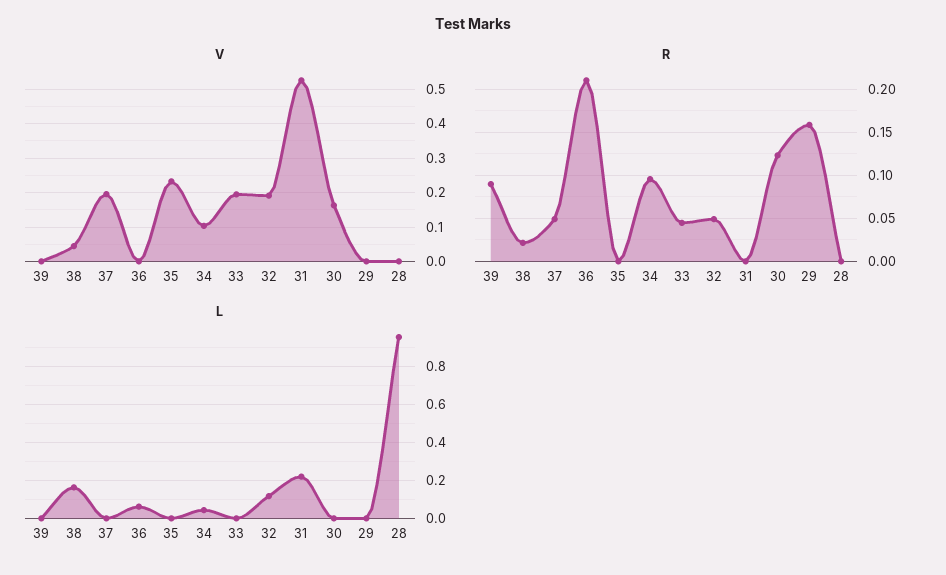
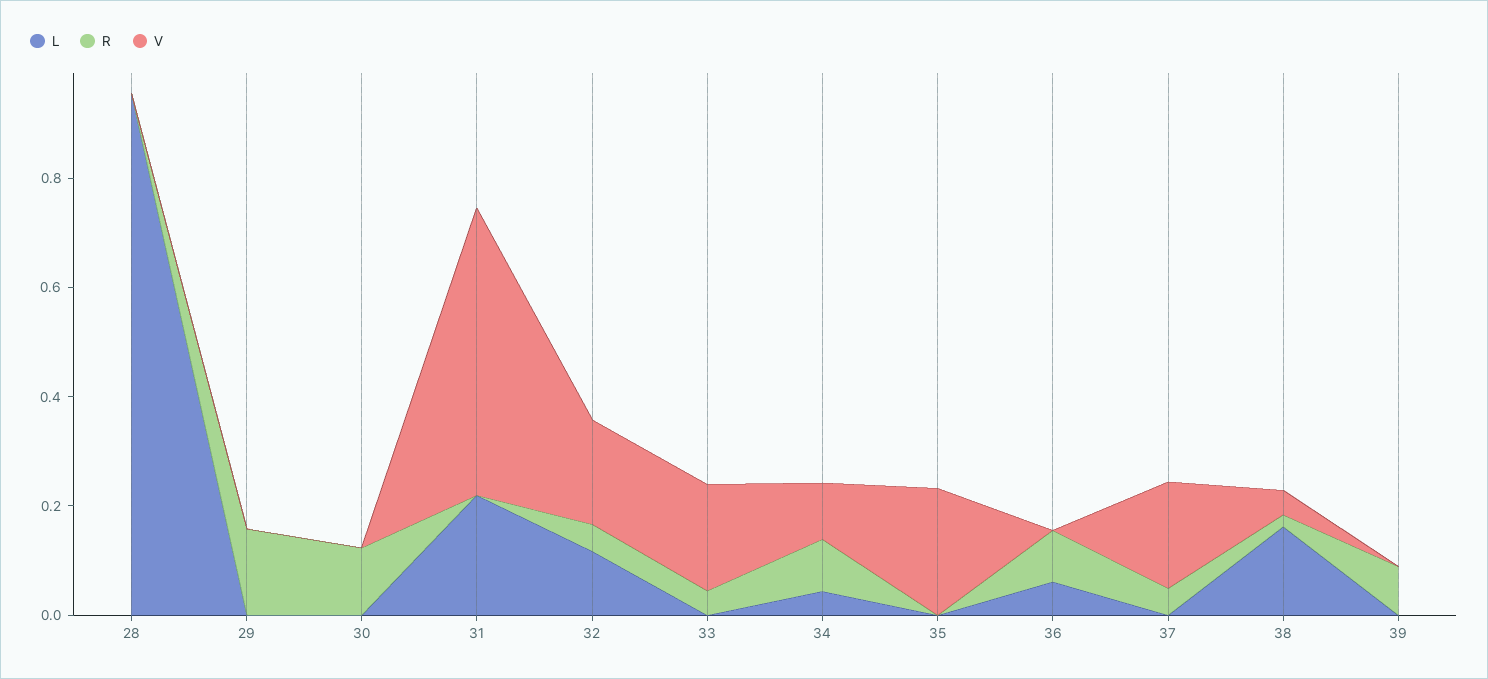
  {
    "V": {
      "39": 0,
      "38": 0.04,
      "37": 0.2,
      "36": 0,
      "35": 0.24,
      "34": 0.1,
      "33": 0.2,
      "32": 0.2,
      "31": 0.52,
-     "30": 0.16,
+     "30": 0,
      "29": 0,
      "28": 0
    },
    "R": {
      "39": 0.09,
      "38": 0.02,
      "37": 0.05,
-     "36": 0.21,
+     "36": 0.1,
      "35": 0,
      "34": 0.1,
      "33": 0.05,
      "32": 0.05,
      "31": 0,
      "30": 0.12,
      "29": 0.16,
      "28": 0
    },
    "L": {
      "39": 0,
      "38": 0.15,
      "37": 0,
      "36": 0.05,
      "35": 0,
      "34": 0.05,
      "33": 0,
      "32": 0.1,
      "31": 0.2,
      "30": 0,
      "29": 0,
      "28": 0.95
    }
  }

